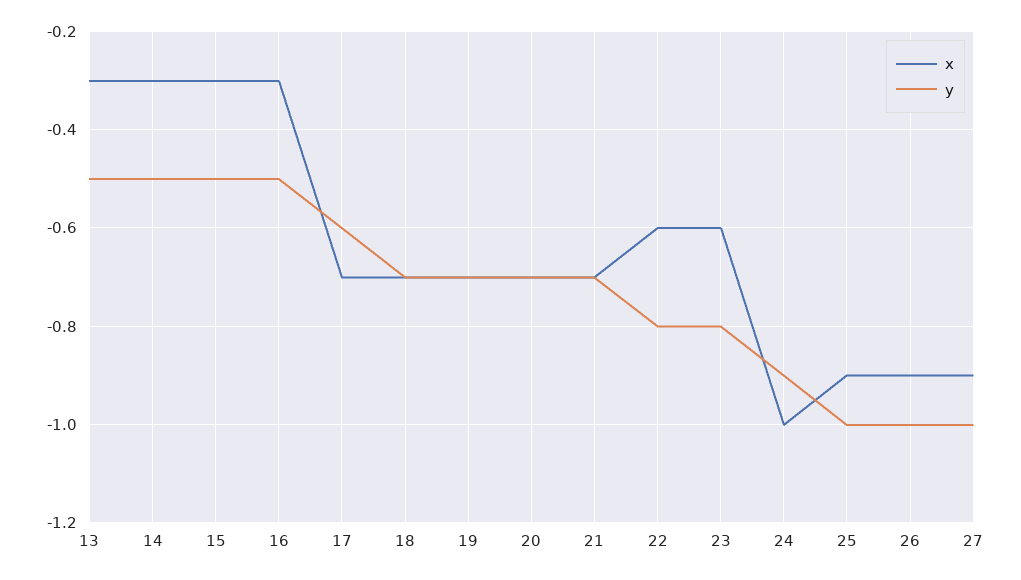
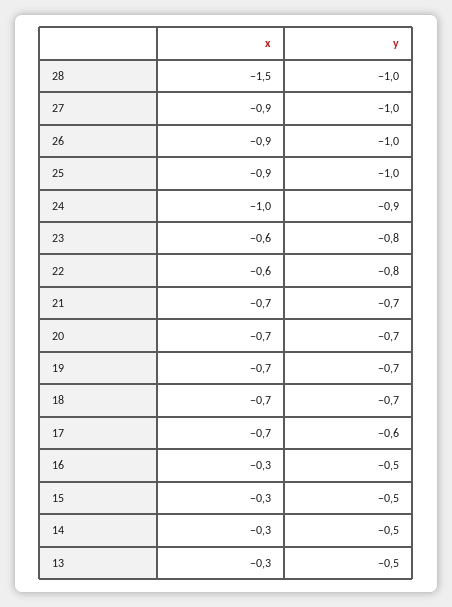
  {
    "x": {
      "13": -0.3,
      "14": -0.3,
      "15": -0.3,
      "16": -0.3,
      "17": -0.7,
      "18": -0.7,
      "19": -0.7,
      "20": -0.7,
      "21": -0.7,
      "22": -0.6,
      "23": -0.6,
      "24": -1,
      "25": -0.9,
      "26": -0.9,
-     "27": -0.9
+     "27": -0.9,
+     "28": -1.5
    },
    "y": {
      "13": -0.5,
      "14": -0.5,
      "15": -0.5,
      "16": -0.5,
      "17": -0.6,
      "18": -0.7,
      "19": -0.7,
      "20": -0.7,
      "21": -0.7,
      "22": -0.8,
      "23": -0.8,
      "24": -0.9,
      "25": -1,
      "26": -1,
-     "27": -1
+     "27": -1,
+     "28": -1
    }
  }

